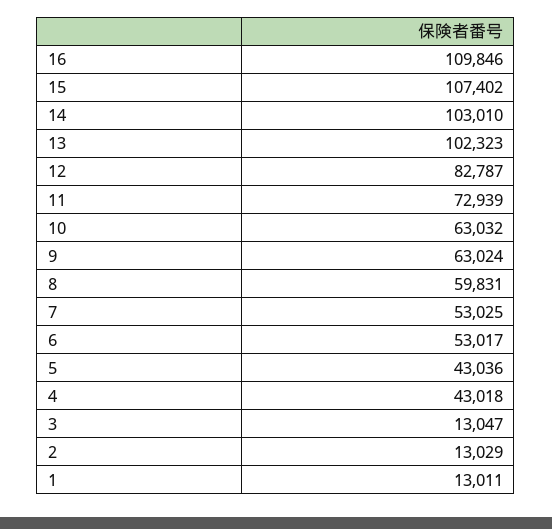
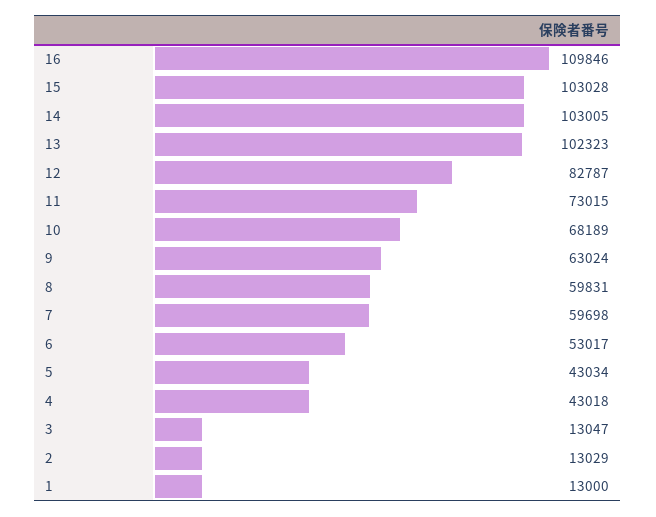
  {
    "16": 109846,
-   "15": 107402,
+   "15": 103028,
-   "14": 103010,
+   "14": 103005,
    "13": 102323,
    "12": 82787,
-   "11": 72939,
+   "11": 73015,
-   "10": 63032,
+   "10": 68189,
    "9": 63024,
    "8": 59831,
-   "7": 53025,
+   "7": 59698,
    "6": 53017,
-   "5": 43036,
+   "5": 43034,
    "4": 43018,
    "3": 13047,
    "2": 13029,
-   "1": 13011
+   "1": 13000
  }

